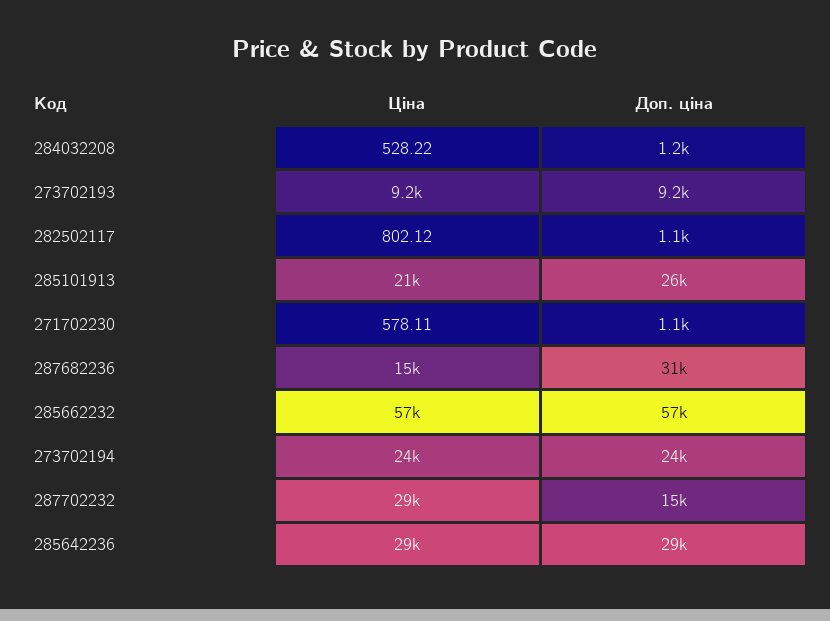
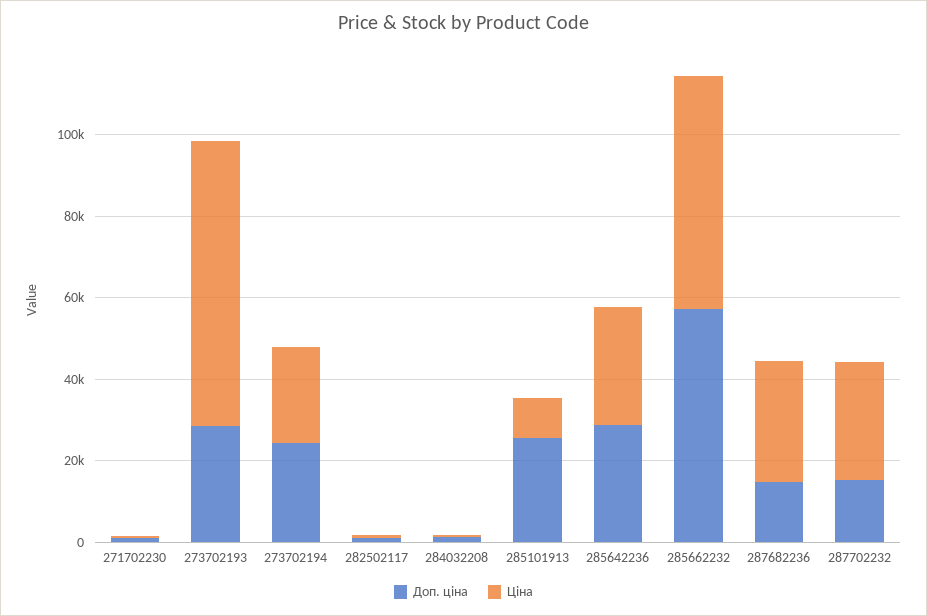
  {
    "Ціна": {
      "284032208": 528.22,
-     "273702193": 9200,
+     "273702193": 70000,
      "282502117": 802.12,
-     "285101913": 21000,
+     "285101913": 10000,
      "271702230": 578.11,
-     "287682236": 15000,
+     "287682236": 30000,
      "285662232": 57000,
      "273702194": 24000,
      "287702232": 29000,
      "285642236": 29000
    },
    "Доп. ціна": {
      "284032208": 1200,
-     "273702193": 9200,
+     "273702193": 30000,
      "282502117": 1100,
      "285101913": 26000,
      "271702230": 1100,
-     "287682236": 31000,
+     "287682236": 15000,
      "285662232": 57000,
      "273702194": 24000,
      "287702232": 15000,
      "285642236": 29000
    }
  }

